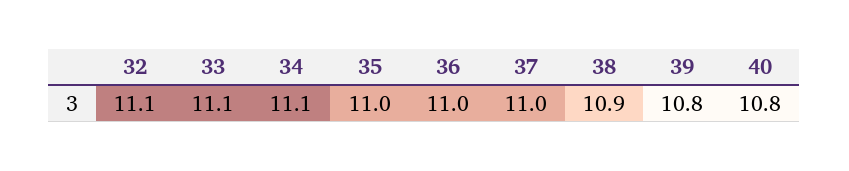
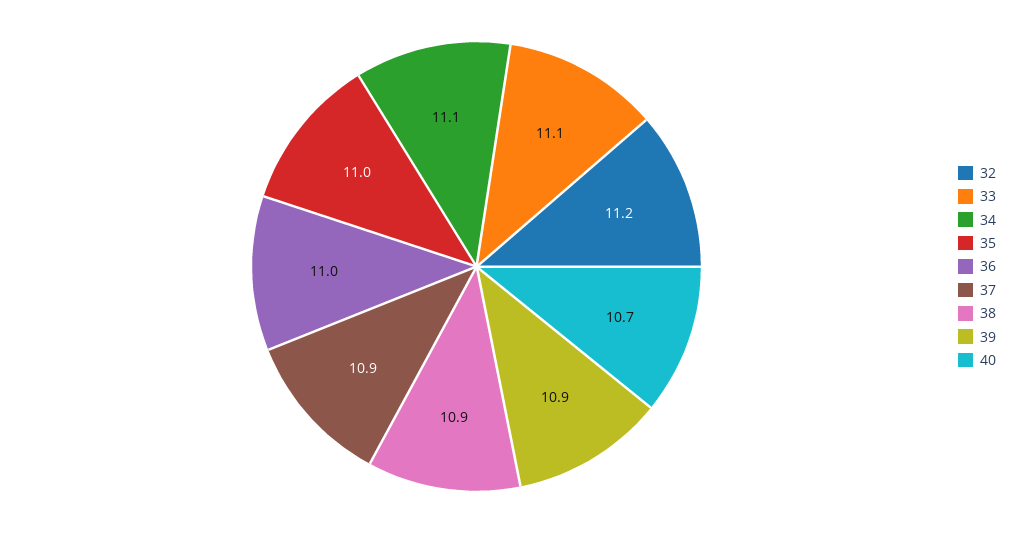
  {
-   "32": 11.1,
+   "32": 11.2,
    "33": 11.1,
    "34": 11.1,
    "35": 11,
    "36": 11,
-   "37": 11,
+   "37": 10.9,
    "38": 10.9,
-   "39": 10.8,
+   "39": 10.9,
-   "40": 10.8
+   "40": 10.7
  }

